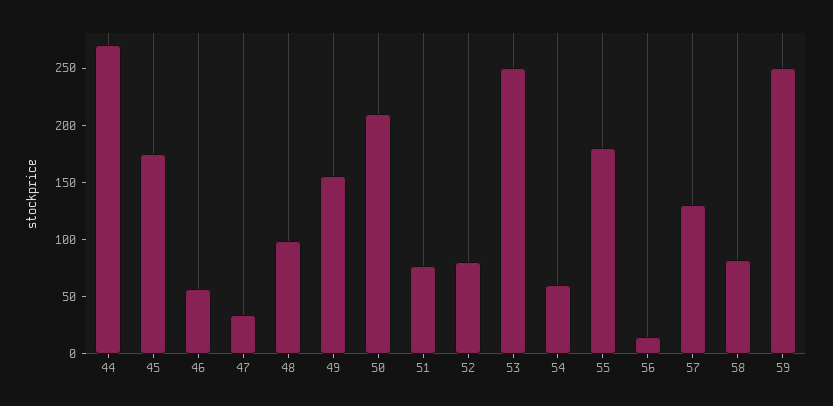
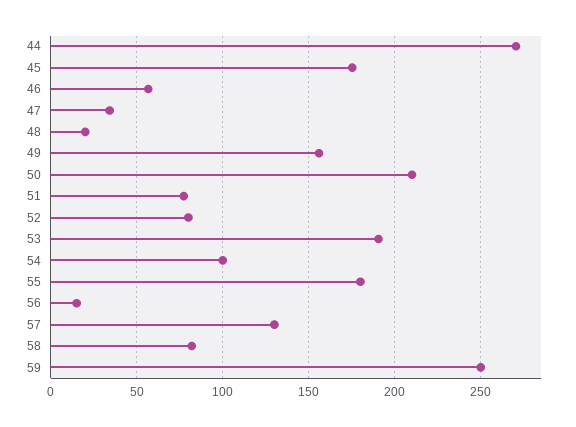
  {
    "44": 270,
    "45": 175,
    "46": 55,
    "47": 35,
-   "48": 100,
+   "48": 20,
    "49": 155,
    "50": 210,
    "51": 75,
    "52": 80,
-   "53": 250,
+   "53": 190,
-   "54": 60,
+   "54": 100,
    "55": 180,
    "56": 15,
    "57": 130,
    "58": 80,
    "59": 250
  }

